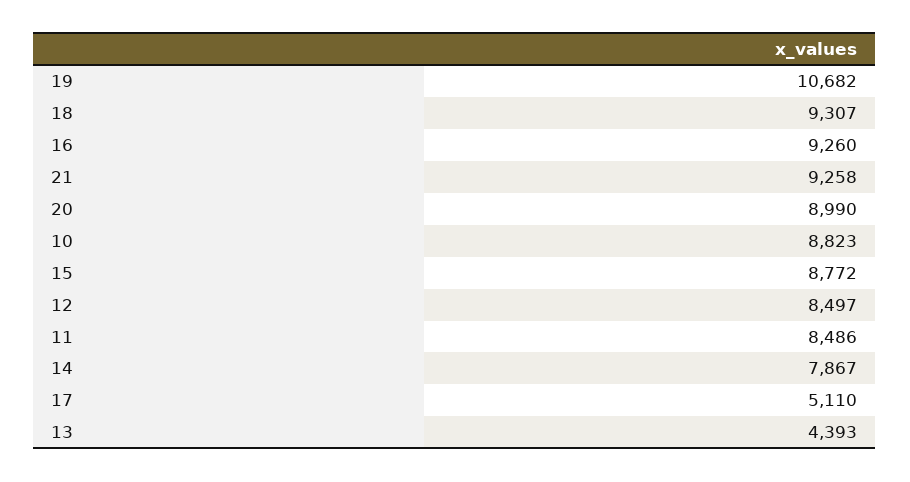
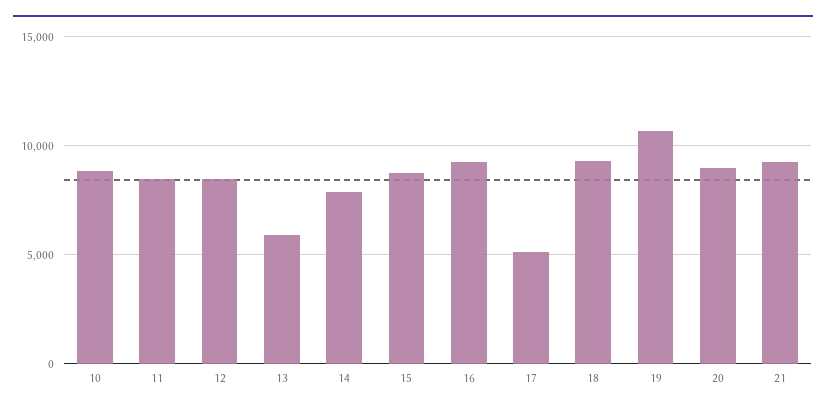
  {
    "19": 10682,
    "18": 9307,
    "16": 9260,
    "21": 9258,
    "20": 8990,
    "10": 8823,
    "15": 8772,
    "12": 8497,
    "11": 8486,
    "14": 7867,
    "17": 5110,
-   "13": 4393
+   "13": 6000
  }

